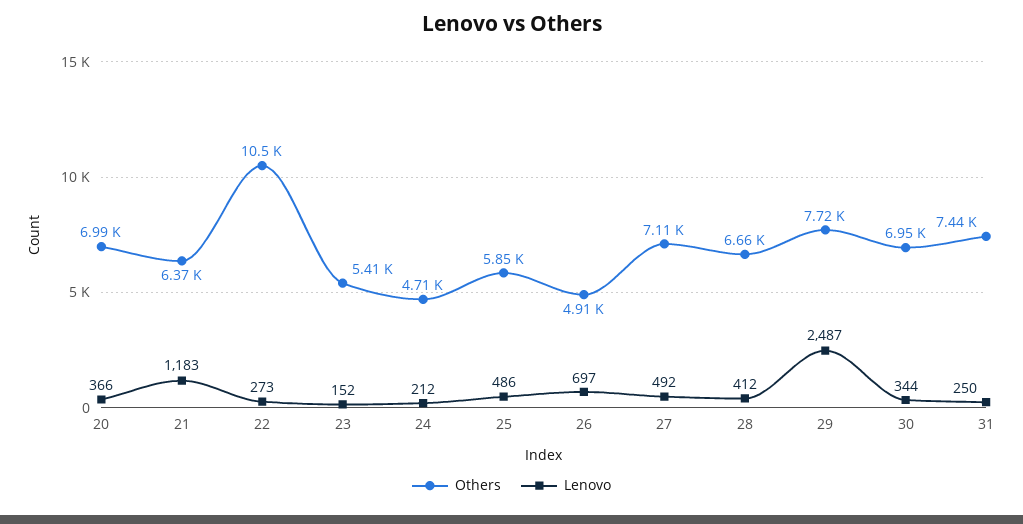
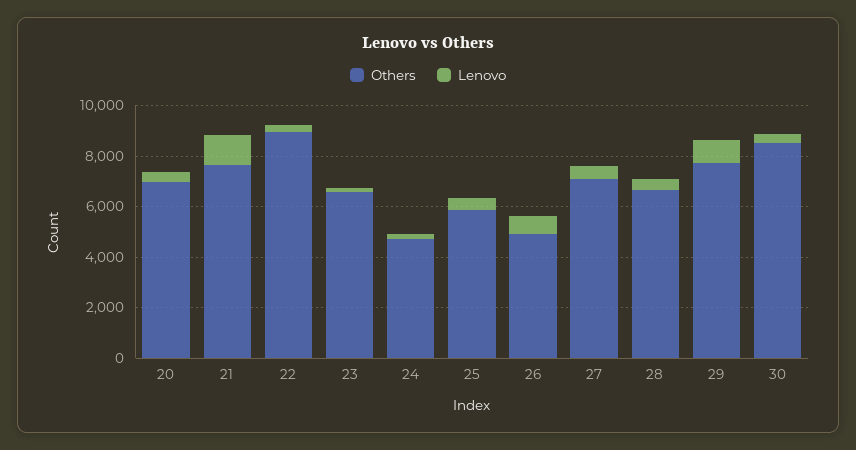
  {
    "Others": {
      "20": 6990,
-     "21": 6370,
+     "21": 7500,
-     "22": 10500,
+     "22": 9000,
-     "23": 5410,
+     "23": 6500,
      "24": 4710,
      "25": 5850,
      "26": 4910,
      "27": 7110,
      "28": 6660,
      "29": 7720,
-     "30": 6950,
+     "30": 8500
-     "31": 7440
    },
    "Lenovo": {
      "20": 366,
      "21": 1183,
      "22": 273,
      "23": 152,
      "24": 212,
      "25": 486,
      "26": 697,
      "27": 492,
      "28": 412,
-     "29": 2487,
+     "29": 1000,
-     "30": 344,
+     "30": 344
-     "31": 250
    }
  }

